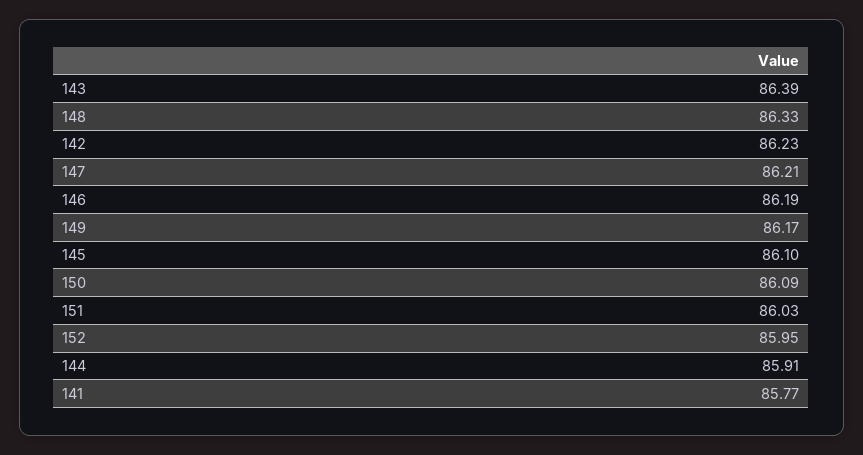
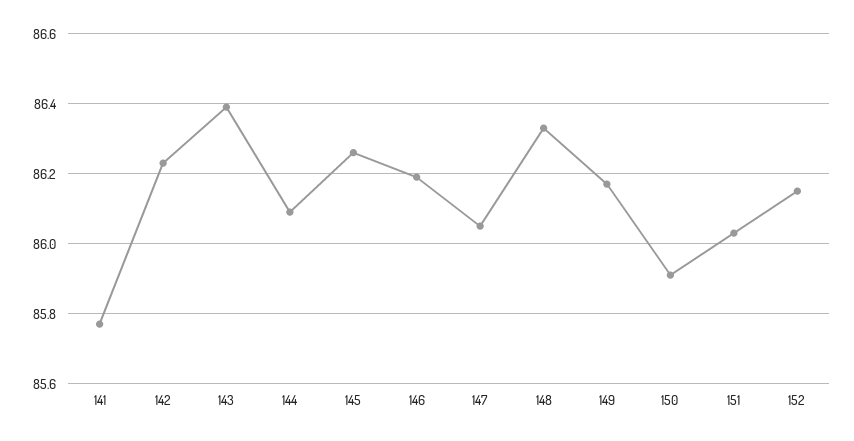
  {
    "143": 86.39,
    "148": 86.33,
    "142": 86.23,
-   "147": 86.21,
+   "147": 86.05,
    "146": 86.19,
    "149": 86.17,
-   "145": 86.1,
+   "145": 86.25,
-   "150": 86.09,
+   "150": 85.9,
    "151": 86.03,
-   "152": 85.95,
+   "152": 86.15,
-   "144": 85.91,
+   "144": 86.1,
    "141": 85.77
  }

